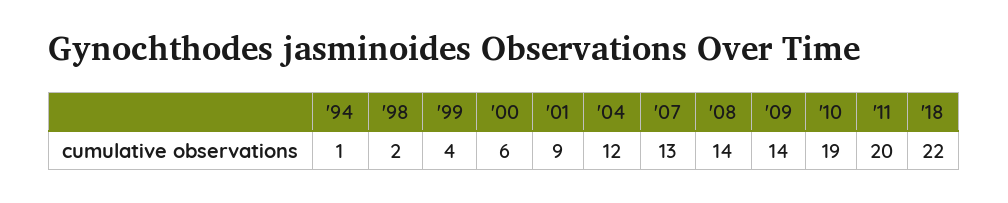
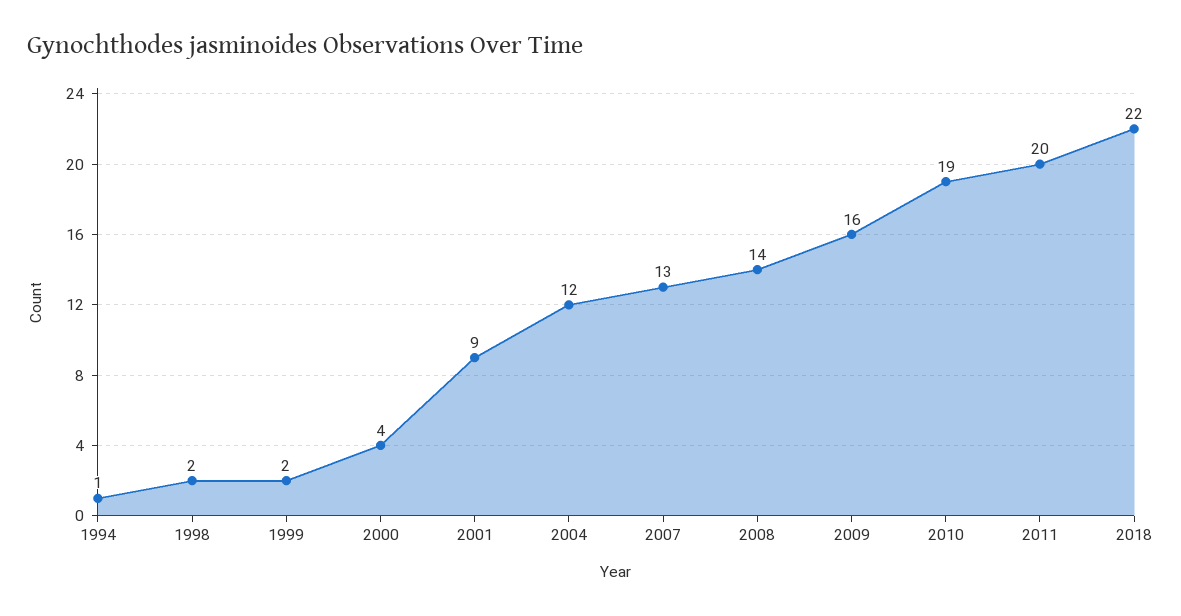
  {
    "'94": 1,
    "'98": 2,
-   "'99": 4,
+   "'99": 2,
-   "'00": 6,
+   "'00": 4,
    "'01": 9,
    "'04": 12,
    "'07": 13,
    "'08": 14,
-   "'09": 14,
+   "'09": 16,
    "'10": 19,
    "'11": 20,
    "'18": 22
  }

